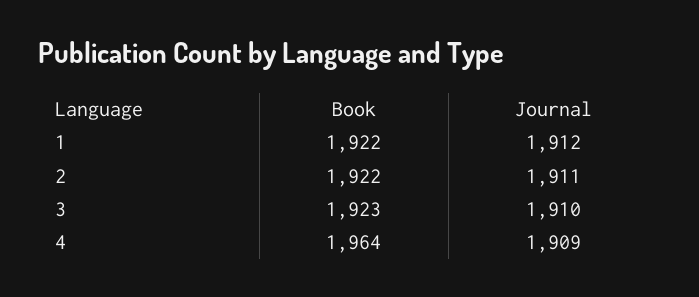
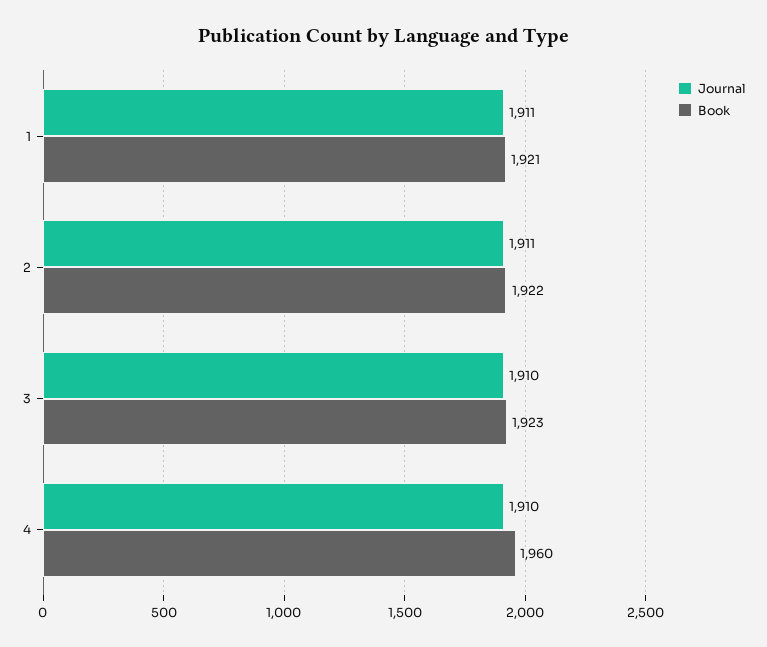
  {
    "Book": {
-     "1": 1922,
+     "1": 1921,
      "2": 1922,
      "3": 1923,
-     "4": 1964
+     "4": 1960
    },
    "Journal": {
-     "1": 1912,
+     "1": 1911,
      "2": 1911,
      "3": 1910,
-     "4": 1909
+     "4": 1910
    }
  }

